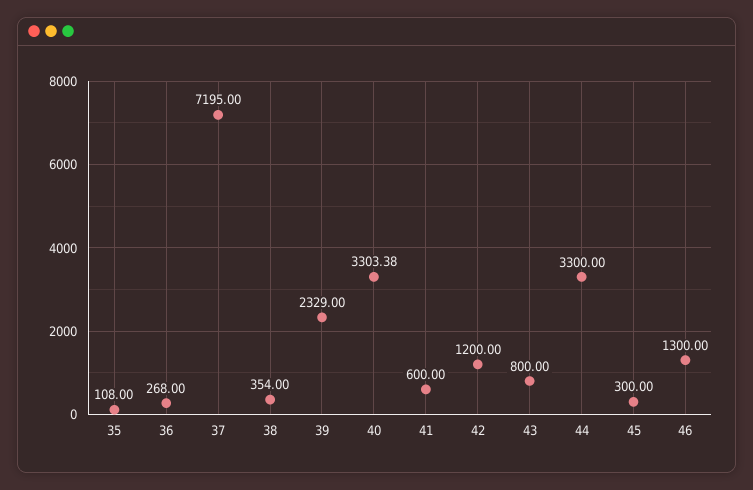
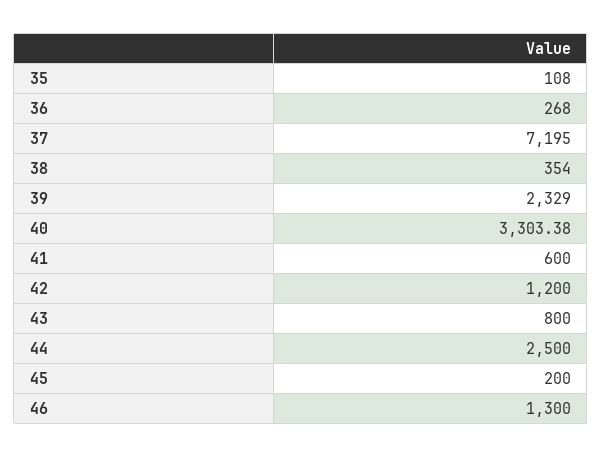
  {
    "35": 108,
    "36": 268,
    "37": 7195,
    "38": 354,
    "39": 2329,
    "40": 3303.38,
    "41": 600,
    "42": 1200,
    "43": 800,
-   "44": 3300,
+   "44": 2500,
-   "45": 300,
+   "45": 200,
    "46": 1300
  }

